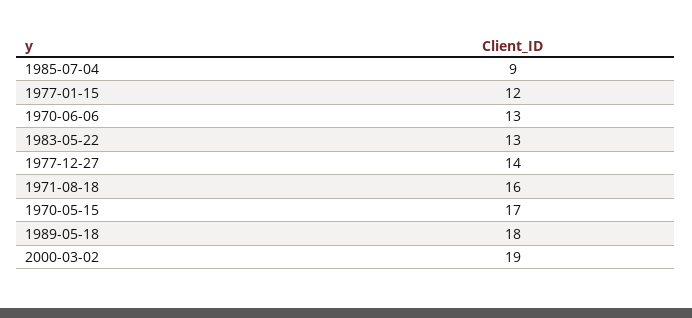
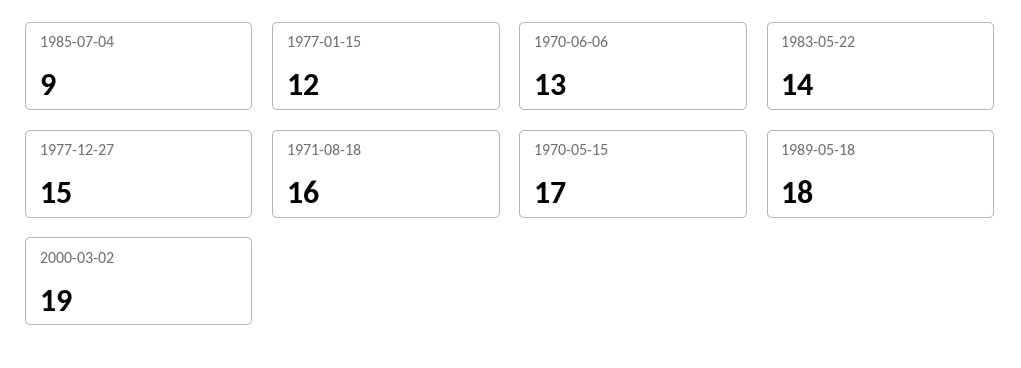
  {
    "1985-07-04": 9,
    "1977-01-15": 12,
    "1970-06-06": 13,
-   "1983-05-22": 13,
+   "1983-05-22": 14,
-   "1977-12-27": 14,
+   "1977-12-27": 15,
    "1971-08-18": 16,
    "1970-05-15": 17,
    "1989-05-18": 18,
    "2000-03-02": 19
  }

